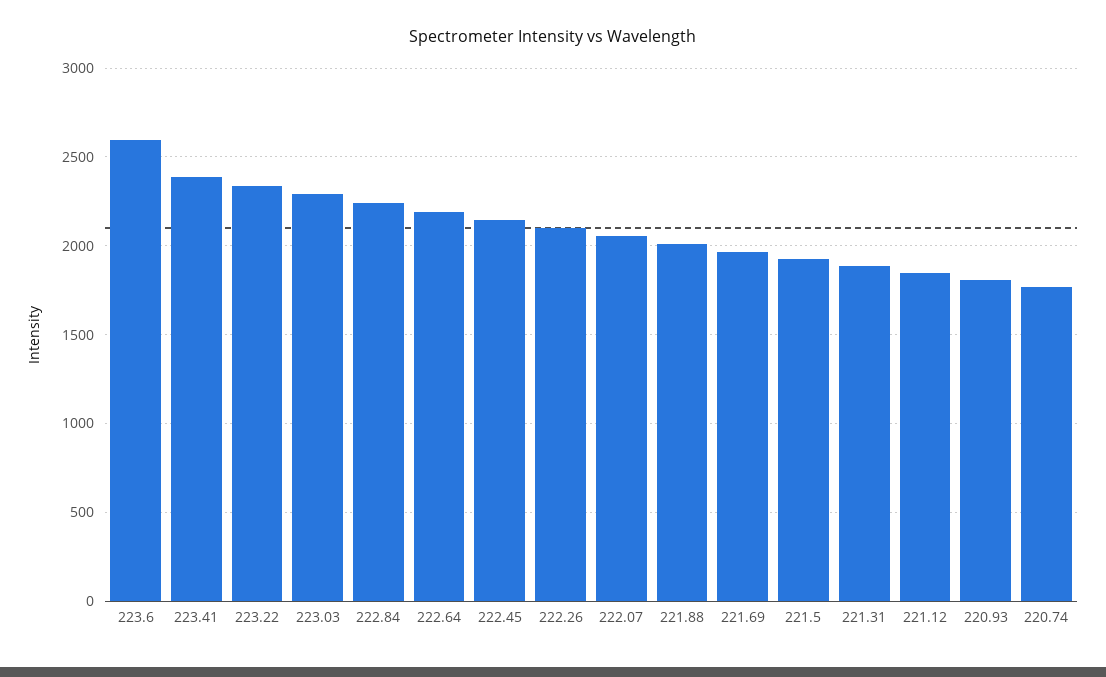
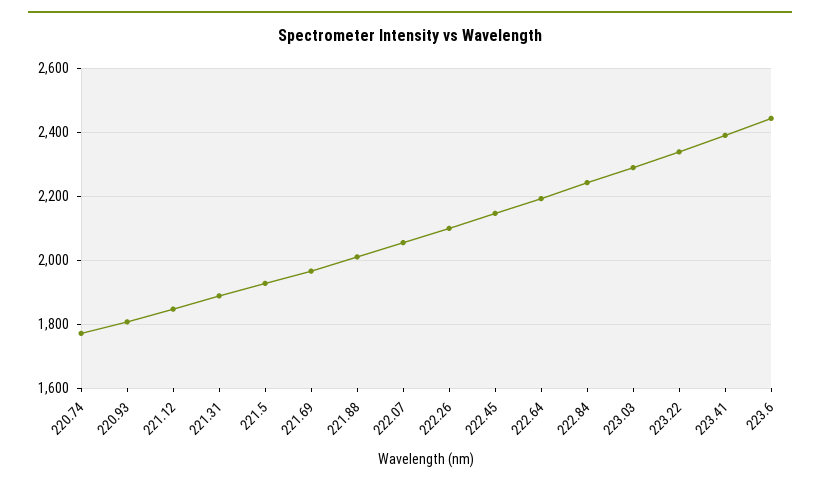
  {
-   "223.6": 2600,
+   "223.6": 2440,
    "223.41": 2400,
    "223.22": 2340,
    "223.03": 2280,
    "222.84": 2240,
    "222.64": 2200,
    "222.45": 2140,
    "222.26": 2100,
    "222.07": 2060,
    "221.88": 2020,
    "221.69": 1960,
    "221.5": 1920,
    "221.31": 1880,
    "221.12": 1840,
    "220.93": 1800,
    "220.74": 1780
  }

